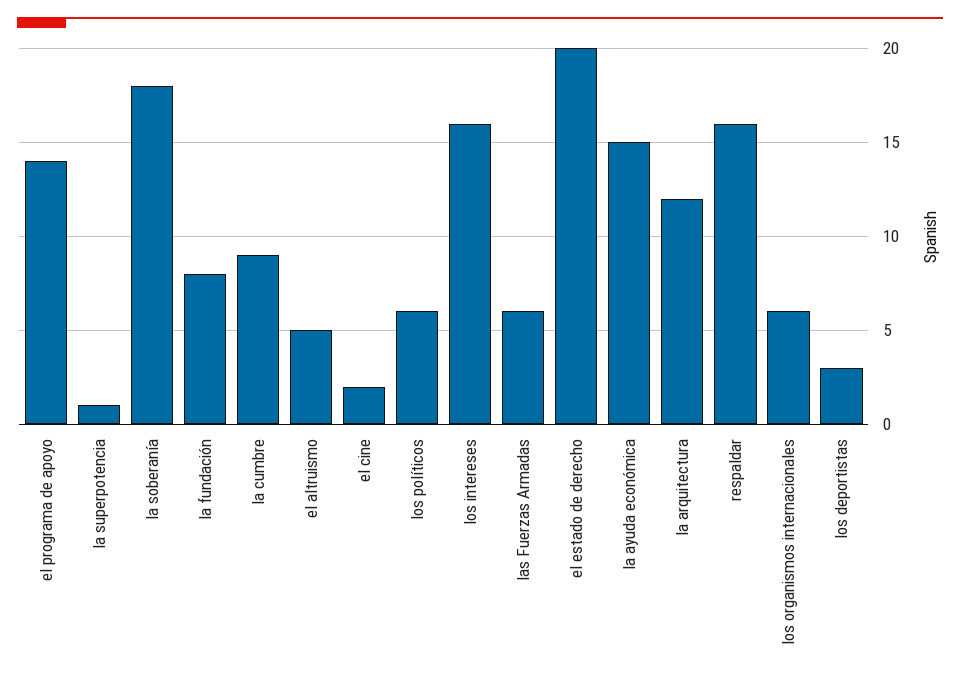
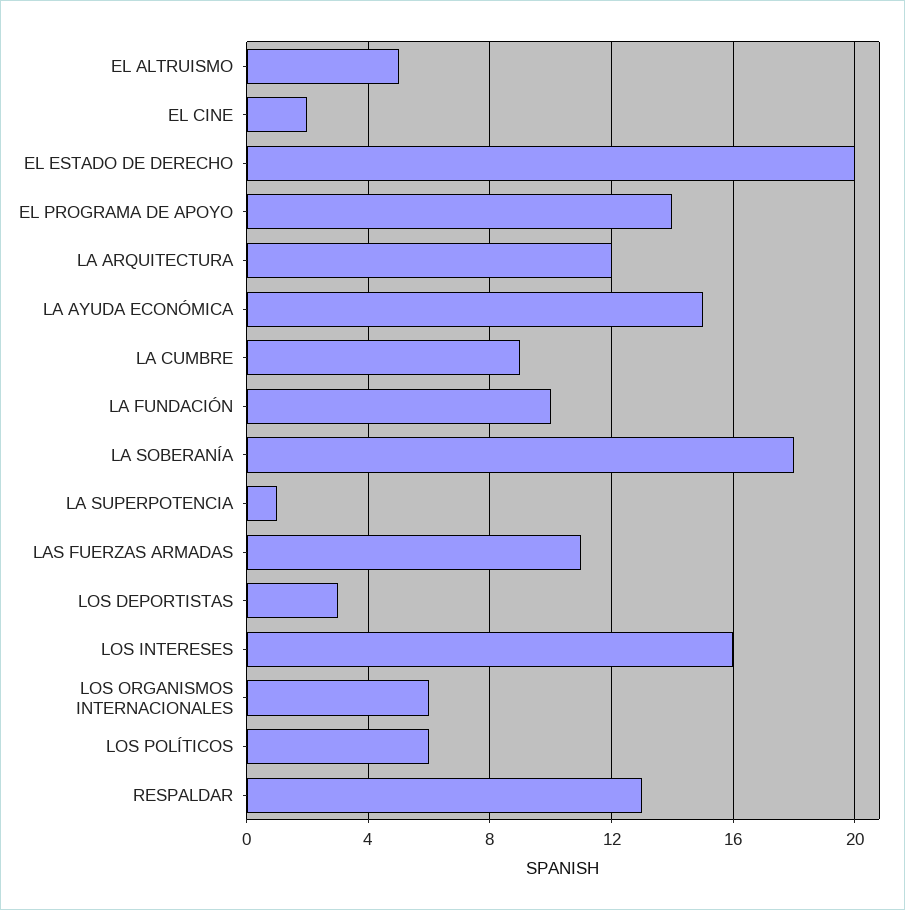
  {
    "el programa de apoyo": 14,
    "la superpotencia": 1,
    "la soberanía": 18,
-   "la fundación": 8,
+   "la fundación": 10,
    "la cumbre": 9,
    "el altruismo": 5,
    "el cine": 2,
    "los políticos": 6,
    "los intereses": 16,
-   "las Fuerzas Armadas": 6,
+   "las Fuerzas Armadas": 11,
    "el estado de derecho": 20,
    "la ayuda económica": 15,
    "la arquitectura": 12,
-   "respaldar": 16,
+   "respaldar": 13,
    "los organismos internacionales": 6,
    "los deportistas": 3
  }

